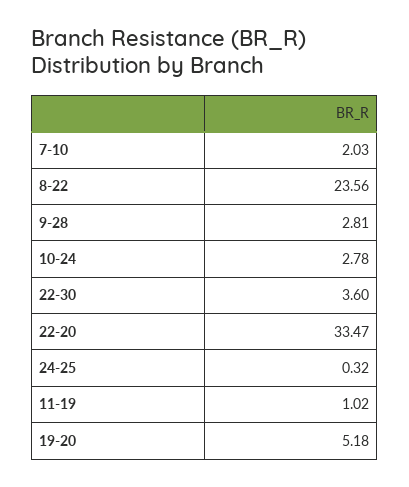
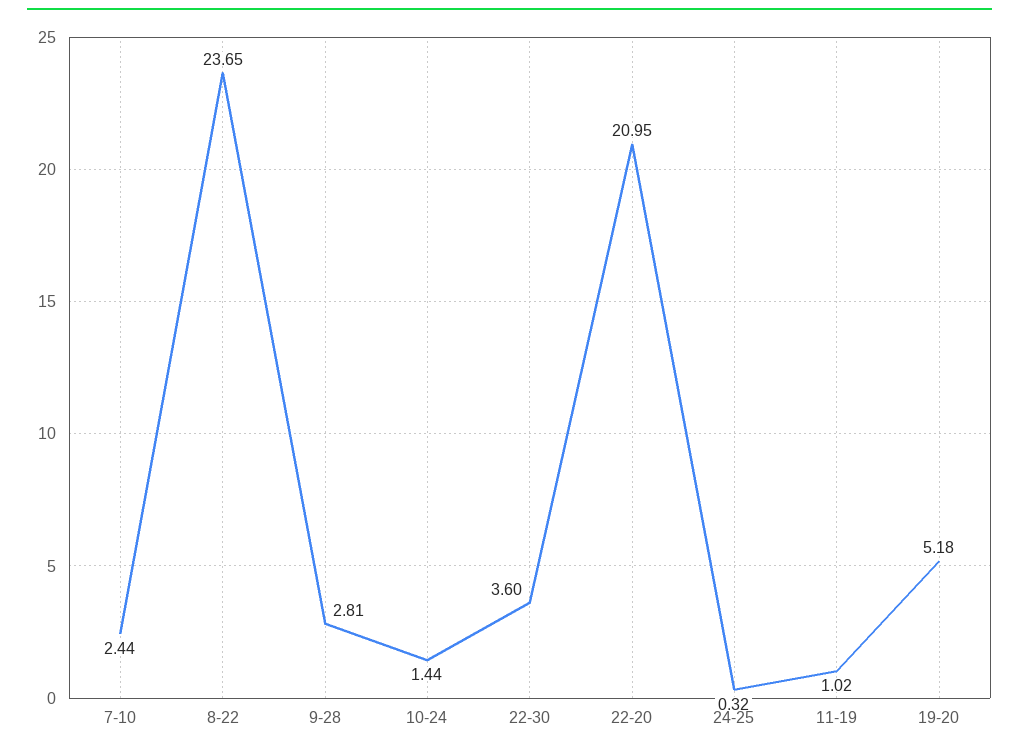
  {
-   "7-10": 2.03,
+   "7-10": 2.44,
-   "8-22": 23.56,
+   "8-22": 23.65,
    "9-28": 2.81,
-   "10-24": 2.78,
+   "10-24": 1.44,
    "22-30": 3.6,
-   "22-20": 33.47,
+   "22-20": 20.95,
    "24-25": 0.32,
    "11-19": 1.02,
    "19-20": 5.18
  }

